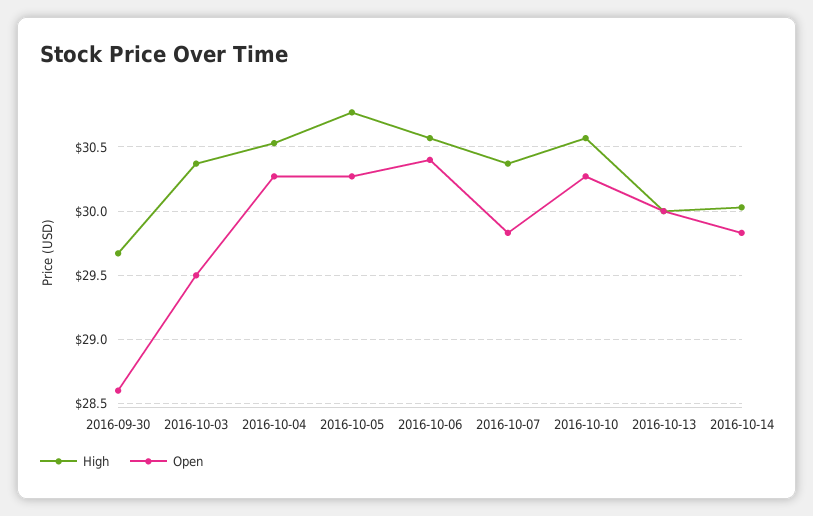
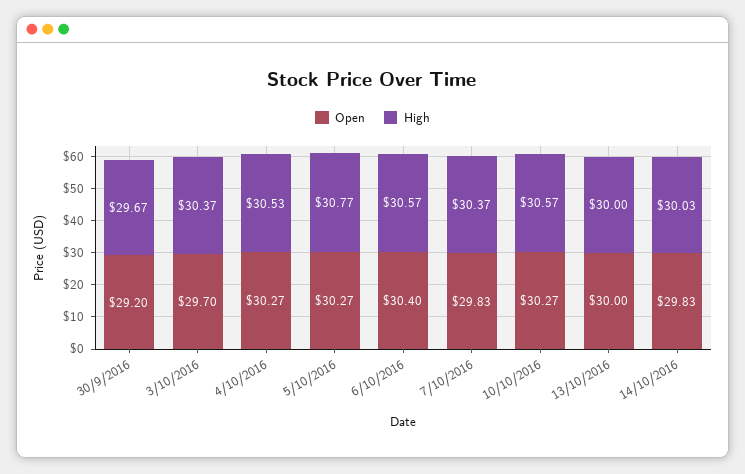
  {
    "High": {
      "2016-09-30": 29.67,
      "2016-10-03": 30.37,
      "2016-10-04": 30.53,
      "2016-10-05": 30.77,
      "2016-10-06": 30.57,
      "2016-10-07": 30.37,
      "2016-10-10": 30.57,
      "2016-10-13": 30,
      "2016-10-14": 30.03
    },
    "Open": {
-     "2016-09-30": 28.6,
+     "2016-09-30": 29.2,
-     "2016-10-03": 29.5,
+     "2016-10-03": 29.7,
      "2016-10-04": 30.27,
      "2016-10-05": 30.27,
      "2016-10-06": 30.4,
      "2016-10-07": 29.83,
      "2016-10-10": 30.27,
      "2016-10-13": 30,
      "2016-10-14": 29.83
    }
  }

